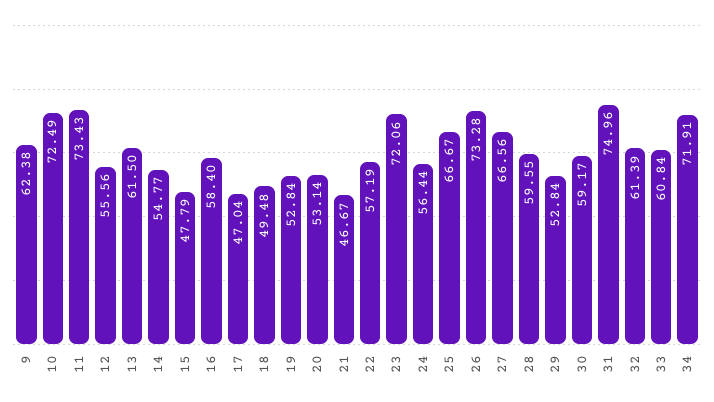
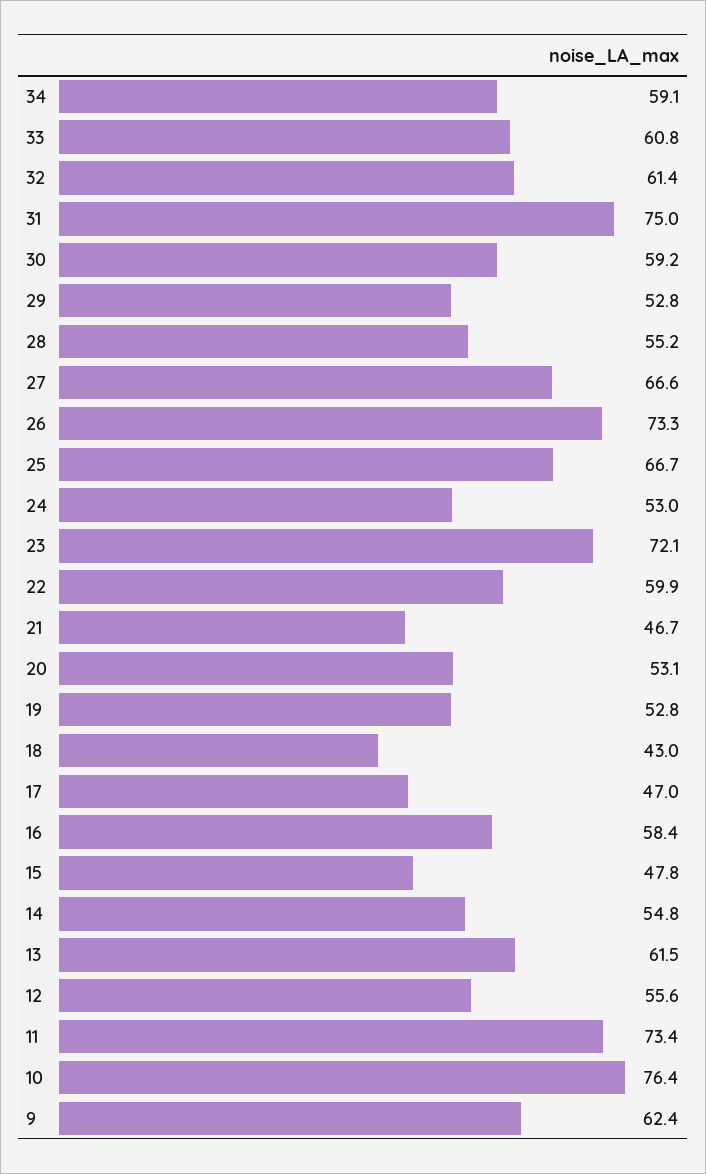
  {
    "9": 62.38,
-   "10": 72.49,
+   "10": 76.4,
    "11": 73.43,
    "12": 55.56,
    "13": 61.5,
    "14": 54.77,
    "15": 47.79,
    "16": 58.4,
    "17": 47.04,
-   "18": 49.48,
+   "18": 43,
    "19": 52.84,
    "20": 53.14,
    "21": 46.67,
-   "22": 57.19,
+   "22": 59.9,
    "23": 72.06,
-   "24": 56.44,
+   "24": 53,
    "25": 66.67,
    "26": 73.28,
    "27": 66.56,
-   "28": 59.55,
+   "28": 55.2,
    "29": 52.84,
    "30": 59.17,
    "31": 74.96,
    "32": 61.39,
    "33": 60.84,
-   "34": 71.91
+   "34": 59.1
  }

